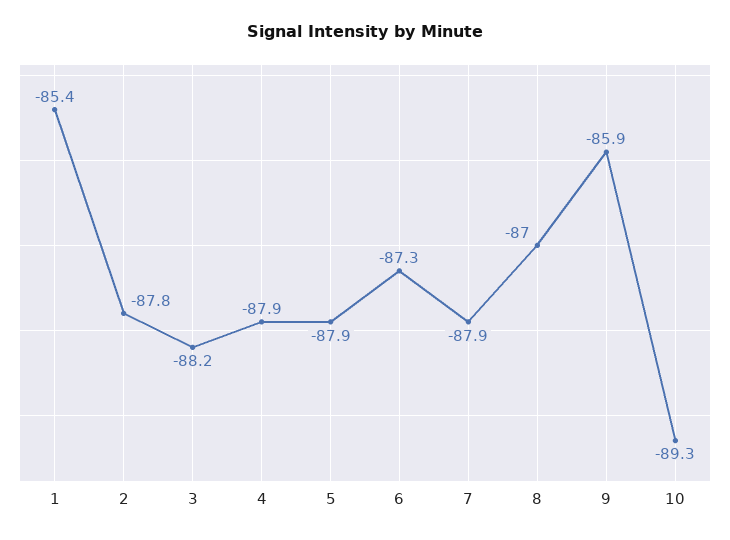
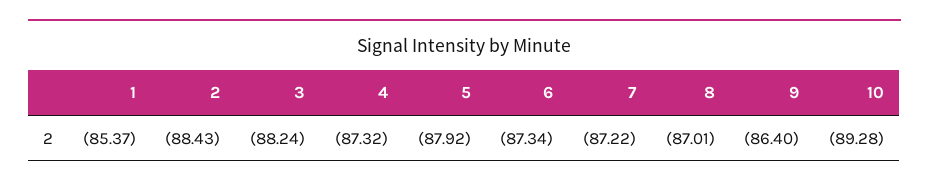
  {
    "1": -85.37,
-   "2": -87.8,
+   "2": -88.43,
    "3": -88.24,
-   "4": -87.9,
+   "4": -87.32,
    "5": -87.92,
    "6": -87.34,
-   "7": -87.9,
+   "7": -87.22,
    "8": -87.01,
-   "9": -85.9,
+   "9": -86.4,
    "10": -89.28
  }

